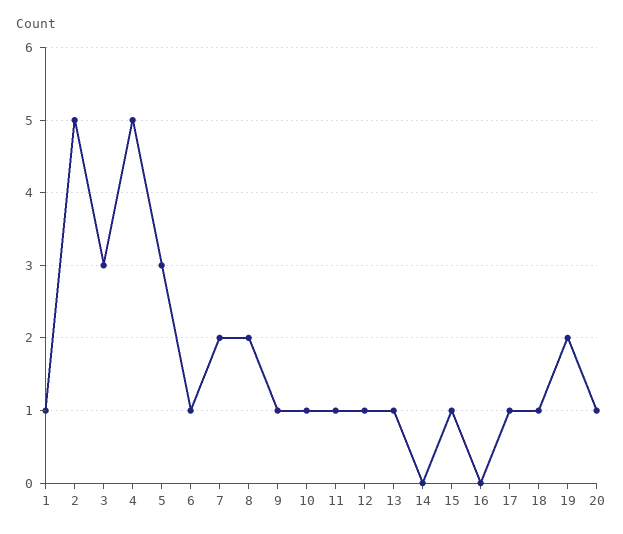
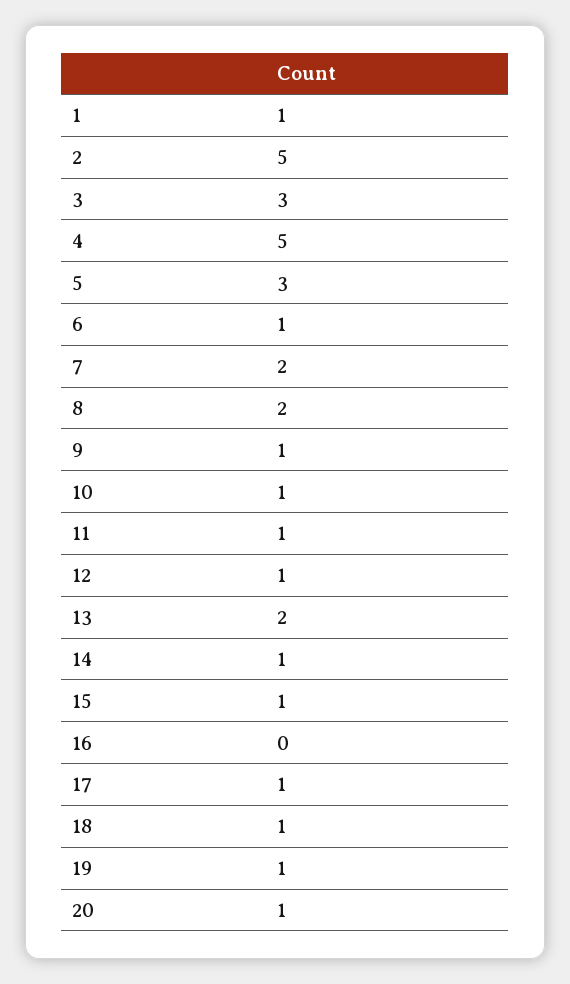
  {
    "1": 1,
    "2": 5,
    "3": 3,
    "4": 5,
    "5": 3,
    "6": 1,
    "7": 2,
    "8": 2,
    "9": 1,
    "10": 1,
    "11": 1,
    "12": 1,
-   "13": 1,
+   "13": 2,
-   "14": 0,
+   "14": 1,
    "15": 1,
    "16": 0,
    "17": 1,
    "18": 1,
-   "19": 2,
+   "19": 1,
    "20": 1
  }

